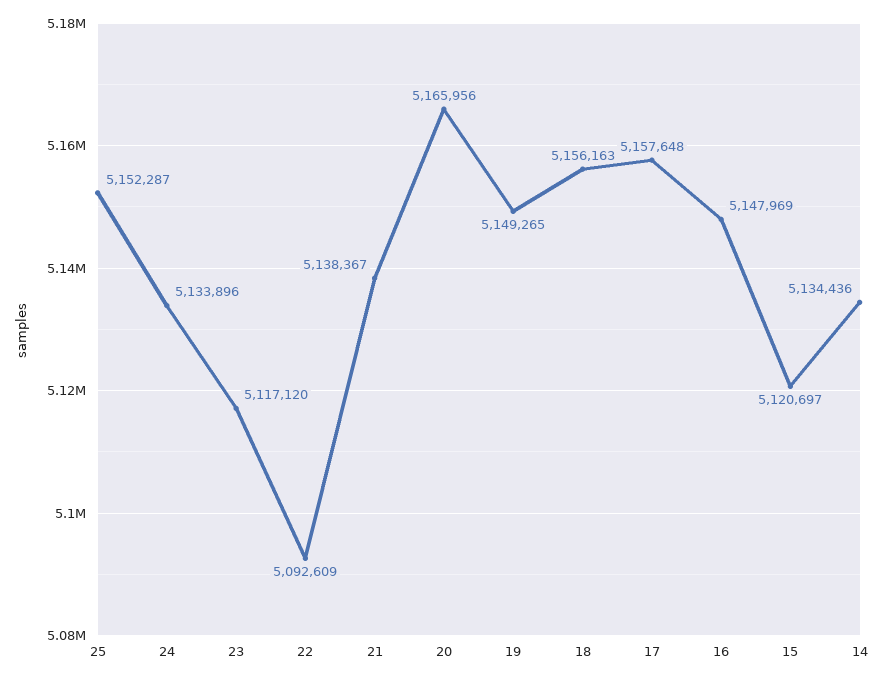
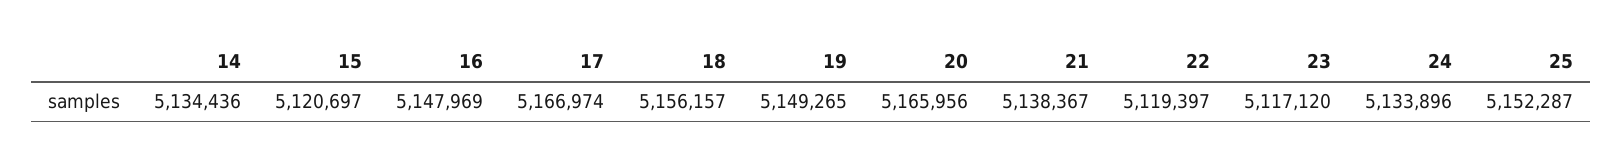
  {
    "25": 5152287,
    "24": 5133896,
    "23": 5117120,
-   "22": 5092609,
+   "22": 5119397,
    "21": 5138367,
    "20": 5165956,
    "19": 5149265,
-   "18": 5156163,
+   "18": 5156157,
-   "17": 5157648,
+   "17": 5166974,
    "16": 5147969,
    "15": 5120697,
    "14": 5134436
  }

